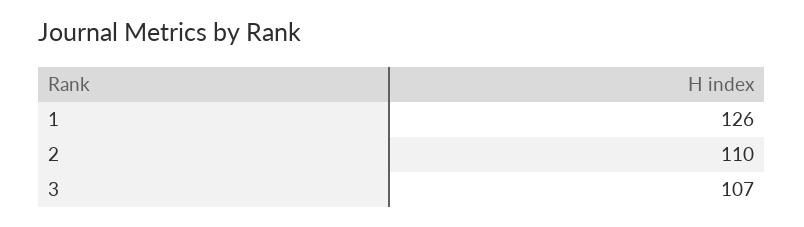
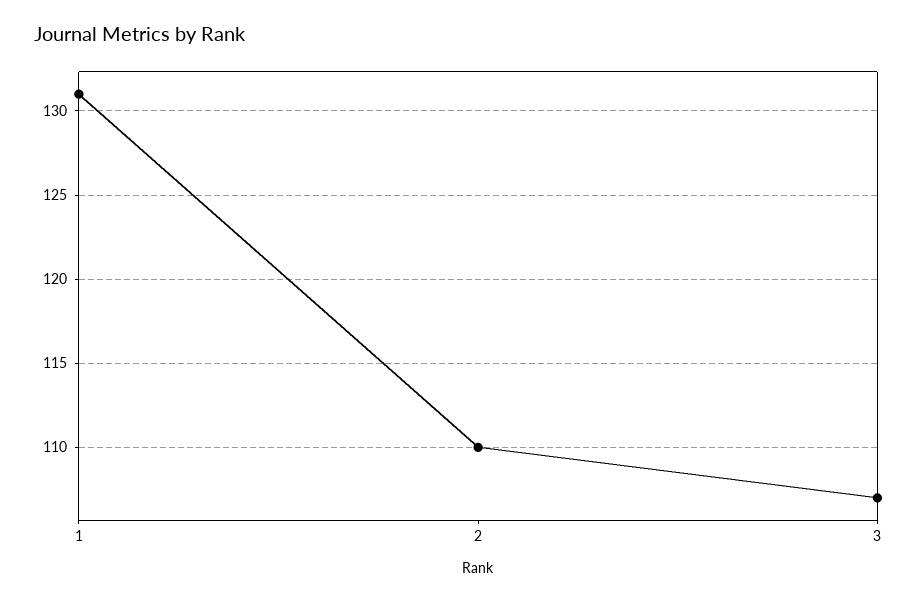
  {
-   "1": 126,
+   "1": 131,
    "2": 110,
    "3": 107
  }

